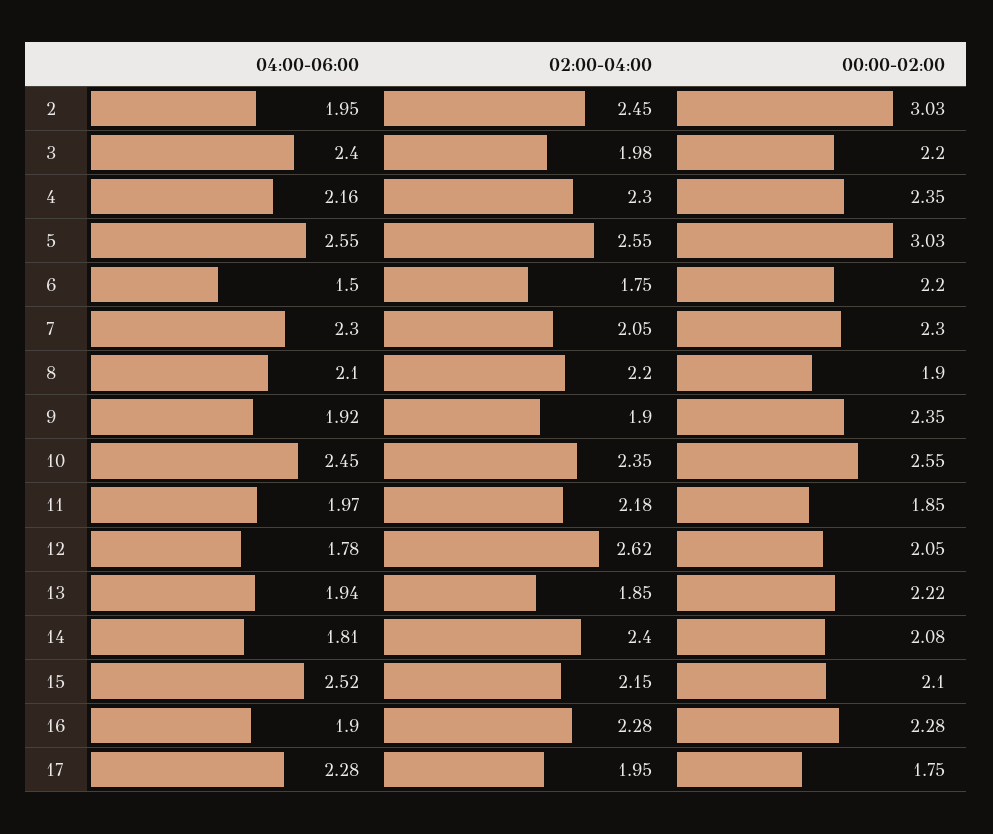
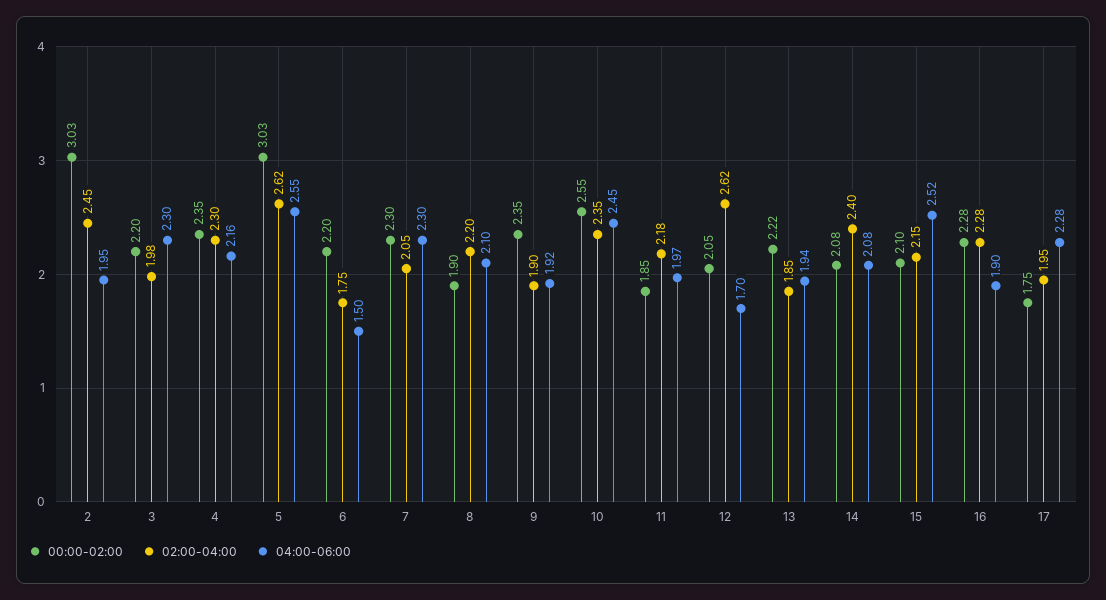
  {
    "04:00-06:00": {
      "2": 1.95,
-     "3": 2.4,
+     "3": 2.3,
      "4": 2.16,
      "5": 2.55,
      "6": 1.5,
      "7": 2.3,
      "8": 2.1,
      "9": 1.92,
      "10": 2.45,
      "11": 1.97,
-     "12": 1.78,
+     "12": 1.7,
      "13": 1.94,
-     "14": 1.81,
+     "14": 2.08,
      "15": 2.52,
      "16": 1.9,
      "17": 2.28
    },
    "02:00-04:00": {
      "2": 2.45,
      "3": 1.98,
      "4": 2.3,
-     "5": 2.55,
+     "5": 2.62,
      "6": 1.75,
      "7": 2.05,
      "8": 2.2,
      "9": 1.9,
      "10": 2.35,
      "11": 2.18,
      "12": 2.62,
      "13": 1.85,
      "14": 2.4,
      "15": 2.15,
      "16": 2.28,
      "17": 1.95
    },
    "00:00-02:00": {
      "2": 3.03,
      "3": 2.2,
      "4": 2.35,
      "5": 3.03,
      "6": 2.2,
      "7": 2.3,
      "8": 1.9,
      "9": 2.35,
      "10": 2.55,
      "11": 1.85,
      "12": 2.05,
      "13": 2.22,
      "14": 2.08,
      "15": 2.1,
      "16": 2.28,
      "17": 1.75
    }
  }

